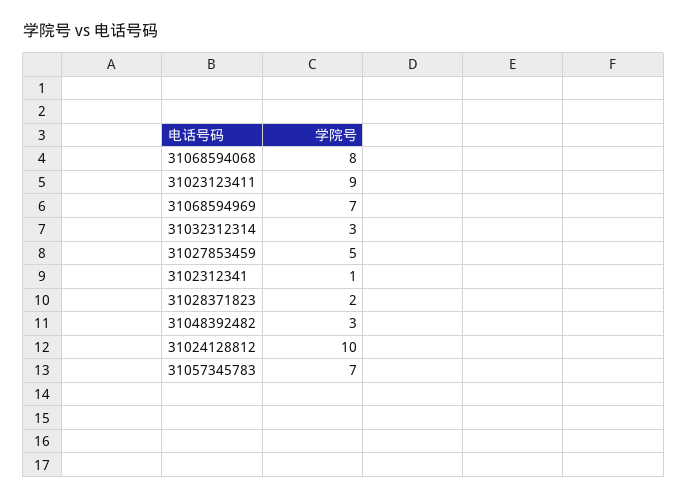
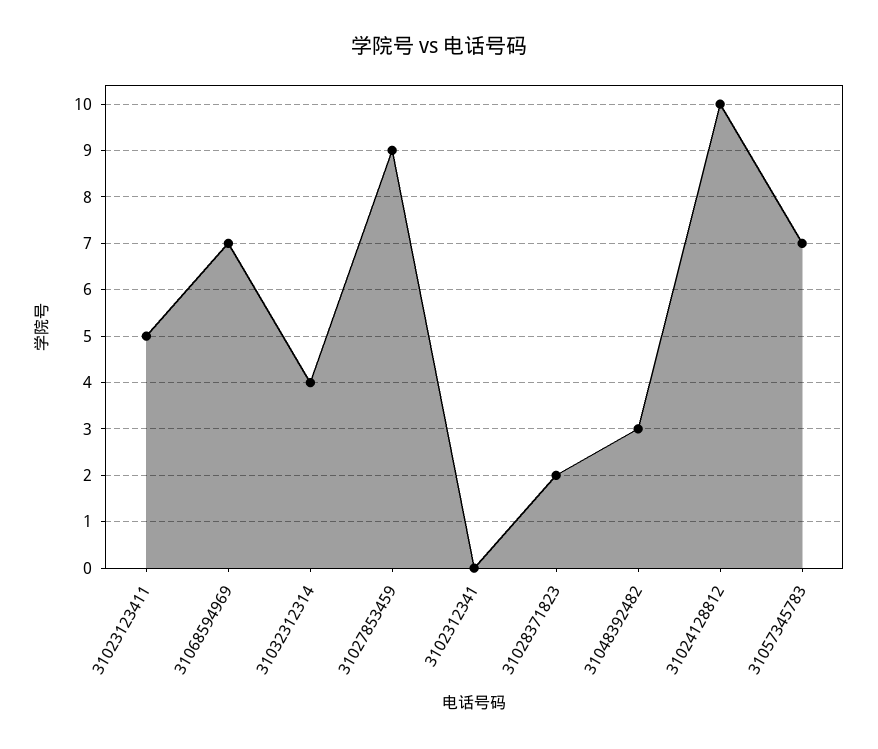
  {
-   "31068594068": 8,
-   "31023123411": 9,
+   "31023123411": 5,
    "31068594969": 7,
-   "31032312314": 3,
+   "31032312314": 4,
-   "31027853459": 5,
+   "31027853459": 9,
-   "3102312341": 1,
+   "3102312341": 0,
    "31028371823": 2,
    "31048392482": 3,
    "31024128812": 10,
    "31057345783": 7
  }

